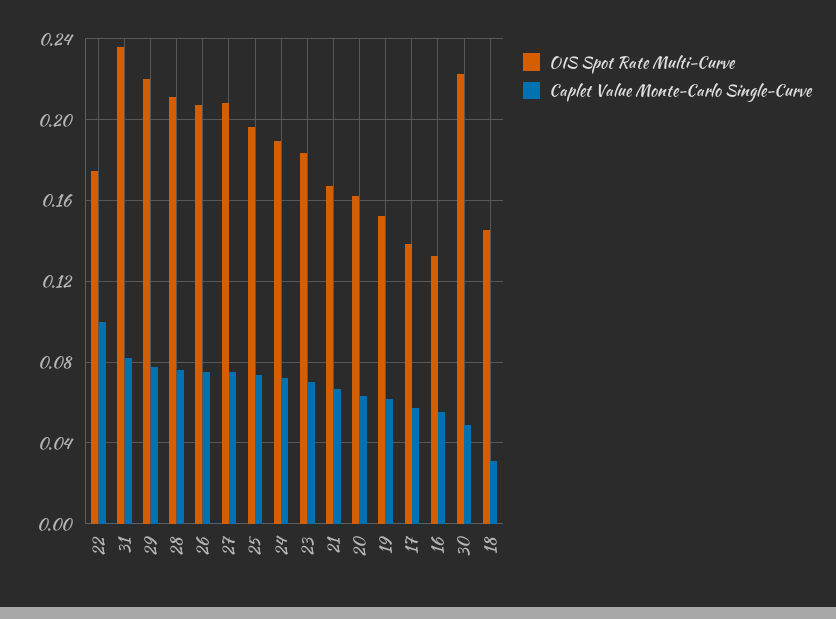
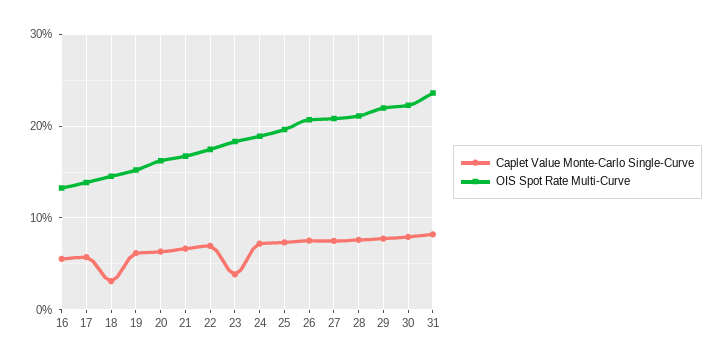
  {
    "OIS Spot Rate Multi-Curve": {
      "22": 0.175,
      "31": 0.235,
      "29": 0.22,
      "28": 0.21,
      "26": 0.205,
      "27": 0.21,
      "25": 0.195,
      "24": 0.19,
      "23": 0.185,
      "21": 0.165,
      "20": 0.16,
      "19": 0.15,
      "17": 0.14,
      "16": 0.135,
      "30": 0.225,
      "18": 0.145
    },
    "Caplet Value Monte-Carlo Single-Curve": {
-     "22": 0.1,
+     "22": 0.07,
      "31": 0.08,
      "29": 0.08,
      "28": 0.075,
      "26": 0.075,
      "27": 0.075,
      "25": 0.075,
      "24": 0.07,
-     "23": 0.07,
+     "23": 0.04,
      "21": 0.065,
      "20": 0.065,
      "19": 0.06,
      "17": 0.055,
      "16": 0.055,
-     "30": 0.05,
+     "30": 0.08,
      "18": 0.03
    }
  }

